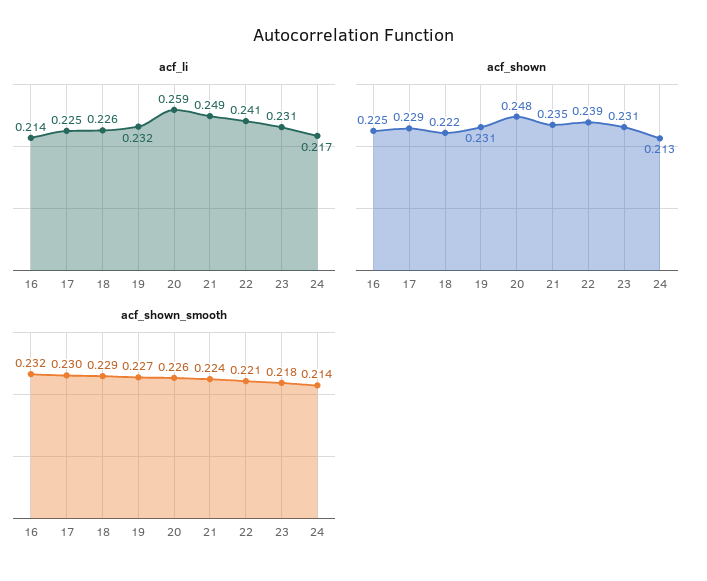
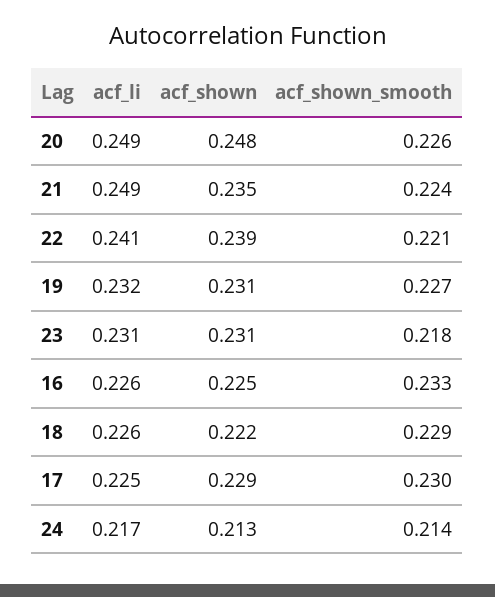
  {
    "acf_li": {
-     "16": 0.214,
+     "16": 0.226,
      "17": 0.225,
      "18": 0.226,
      "19": 0.232,
-     "20": 0.259,
+     "20": 0.249,
      "21": 0.249,
      "22": 0.241,
      "23": 0.231,
      "24": 0.217
    },
    "acf_shown": {
      "16": 0.225,
      "17": 0.229,
      "18": 0.222,
      "19": 0.231,
      "20": 0.248,
      "21": 0.235,
      "22": 0.239,
      "23": 0.231,
      "24": 0.213
    },
    "acf_shown_smooth": {
-     "16": 0.232,
+     "16": 0.233,
      "17": 0.23,
      "18": 0.229,
      "19": 0.227,
      "20": 0.226,
      "21": 0.224,
      "22": 0.221,
      "23": 0.218,
      "24": 0.214
    }
  }

